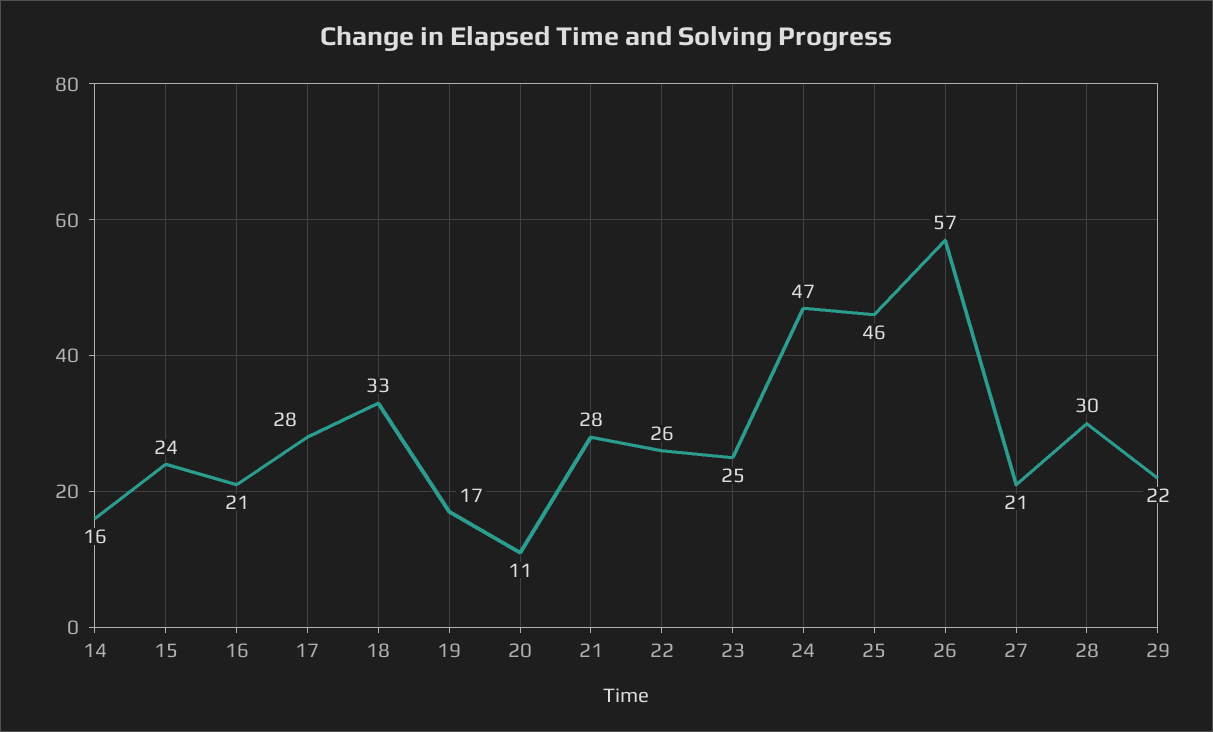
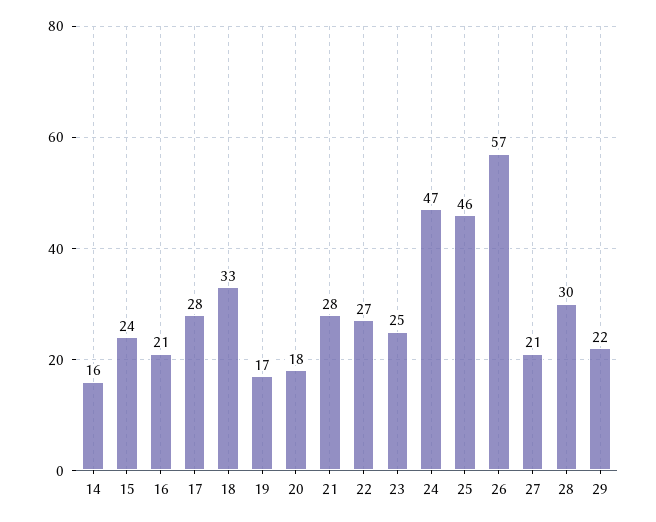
  {
    "14": 16,
    "15": 24,
    "16": 21,
    "17": 28,
    "18": 33,
    "19": 17,
-   "20": 11,
+   "20": 18,
    "21": 28,
-   "22": 26,
+   "22": 27,
    "23": 25,
    "24": 47,
    "25": 46,
    "26": 57,
    "27": 21,
    "28": 30,
    "29": 22
  }

